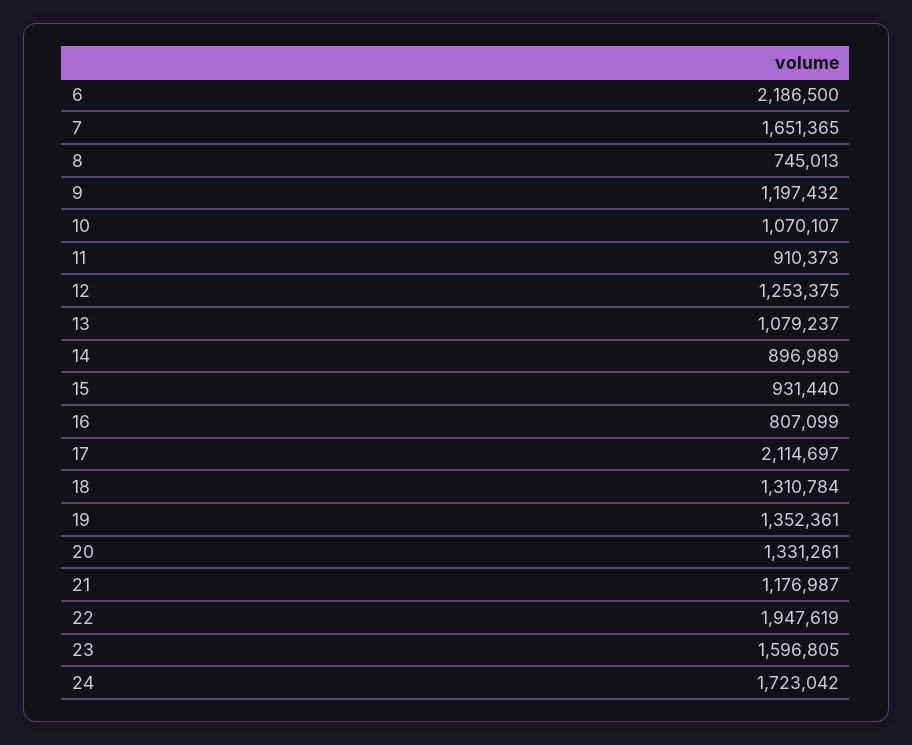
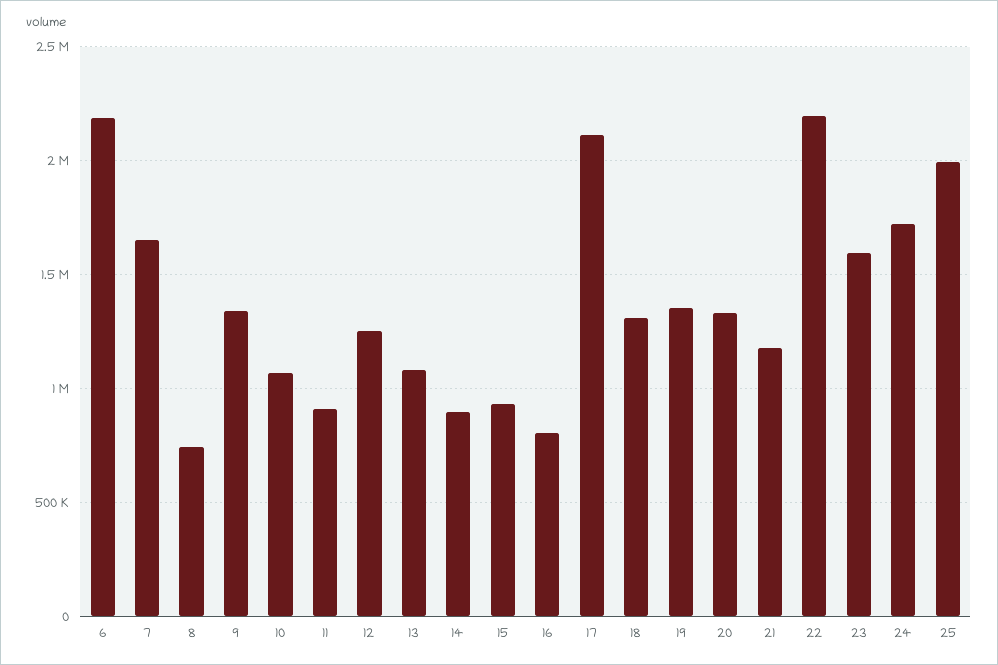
  {
    "6": 2186500,
    "7": 1651365,
    "8": 745013,
-   "9": 1197432,
+   "9": 1350000,
    "10": 1070107,
    "11": 910373,
    "12": 1253375,
    "13": 1079237,
    "14": 896989,
    "15": 931440,
    "16": 807099,
    "17": 2114697,
    "18": 1310784,
    "19": 1352361,
    "20": 1331261,
    "21": 1176987,
-   "22": 1947619,
+   "22": 2200000,
    "23": 1596805,
-   "24": 1723042
+   "24": 1723042,
+   "25": 2000000
  }

